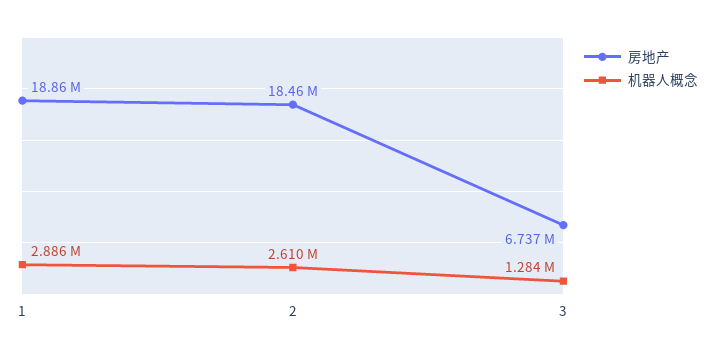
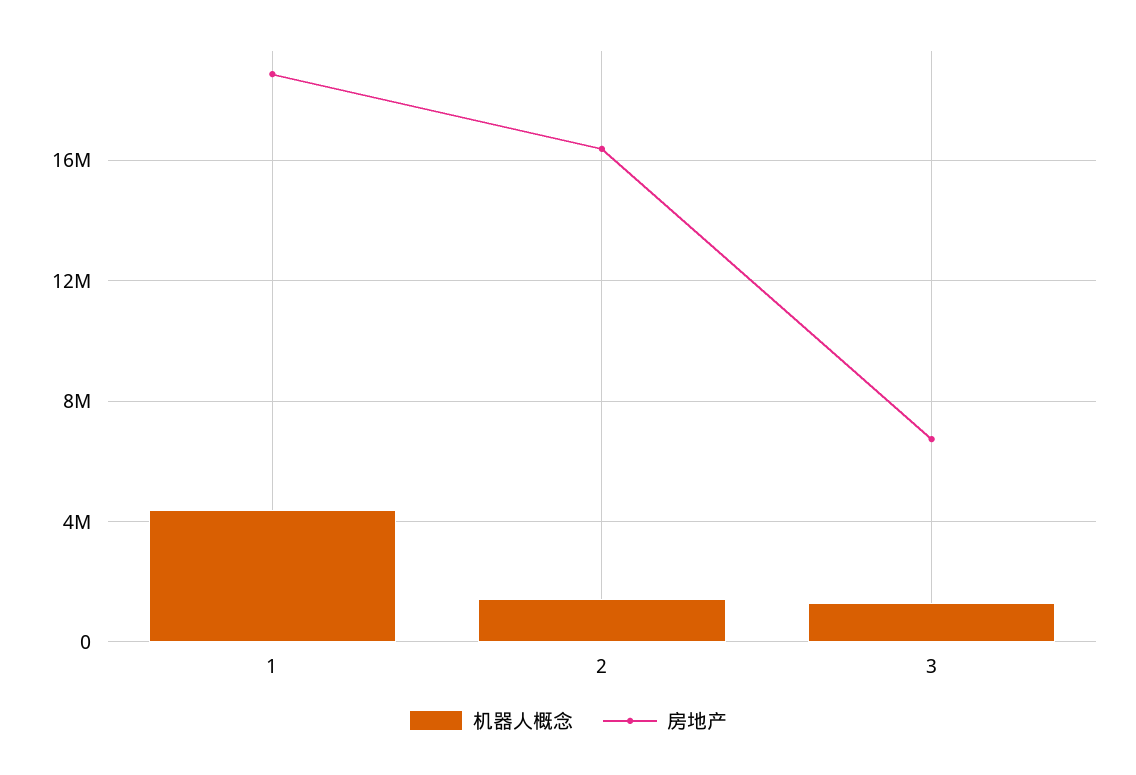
  {
    "房地产": {
      "1": 18860000,
-     "2": 18460000,
+     "2": 16500000,
      "3": 6737000
    },
    "机器人概念": {
-     "1": 2886000,
+     "1": 4500000,
-     "2": 2610000,
+     "2": 1500000,
      "3": 1284000
    }
  }

